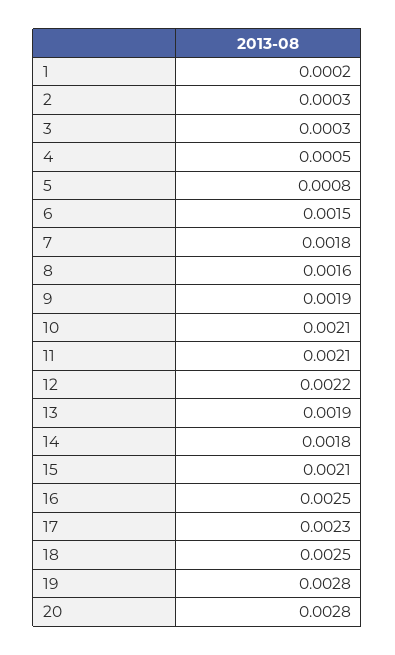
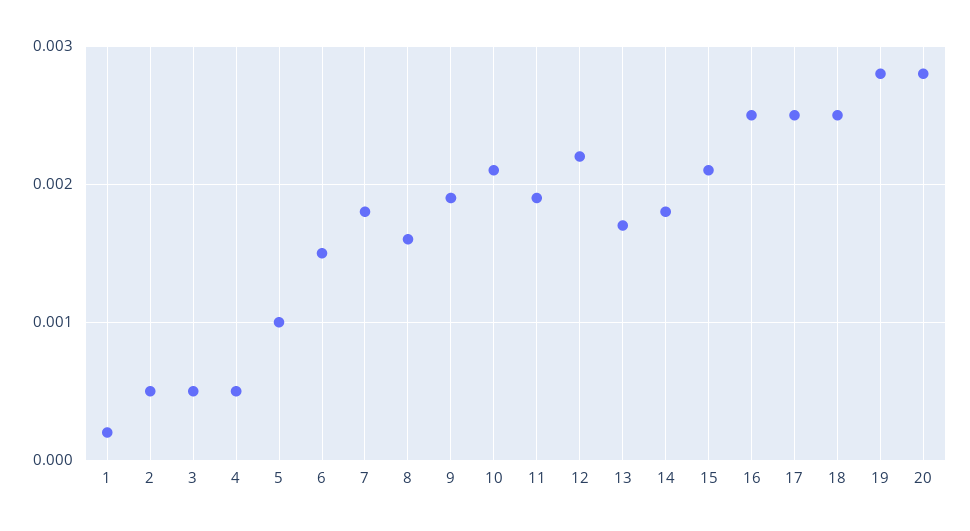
  {
    "1": 0.0002,
-   "2": 0.0003,
+   "2": 0.0005,
-   "3": 0.0003,
+   "3": 0.0005,
    "4": 0.0005,
-   "5": 0.0008,
+   "5": 0.001,
    "6": 0.0015,
    "7": 0.0018,
    "8": 0.0016,
    "9": 0.0019,
    "10": 0.0021,
-   "11": 0.0021,
+   "11": 0.0019,
    "12": 0.0022,
-   "13": 0.0019,
+   "13": 0.0017,
    "14": 0.0018,
    "15": 0.0021,
    "16": 0.0025,
-   "17": 0.0023,
+   "17": 0.0025,
    "18": 0.0025,
    "19": 0.0028,
    "20": 0.0028
  }

